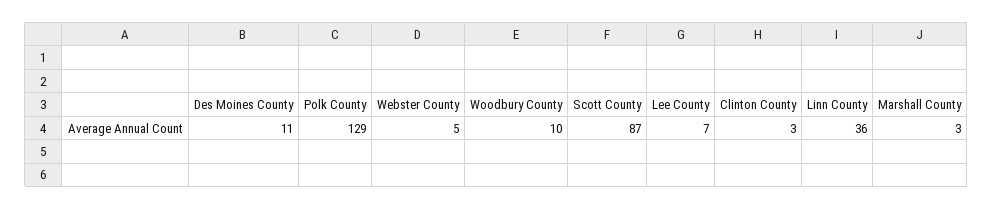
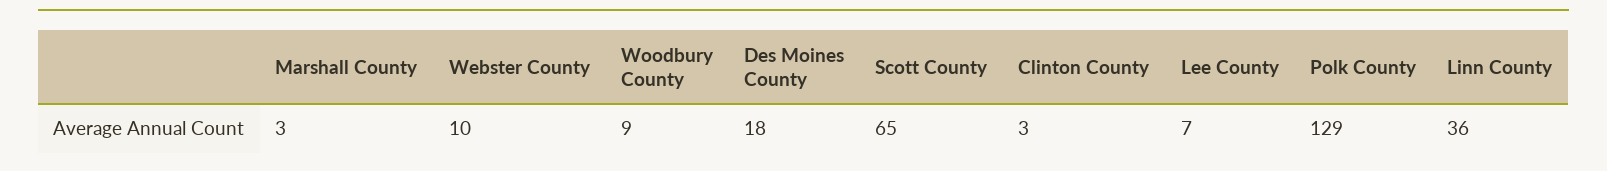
  {
-   "Des Moines County": 11,
+   "Des Moines County": 18,
    "Polk County": 129,
-   "Webster County": 5,
+   "Webster County": 10,
-   "Woodbury County": 10,
+   "Woodbury County": 9,
-   "Scott County": 87,
+   "Scott County": 65,
    "Lee County": 7,
    "Clinton County": 3,
    "Linn County": 36,
    "Marshall County": 3
  }

